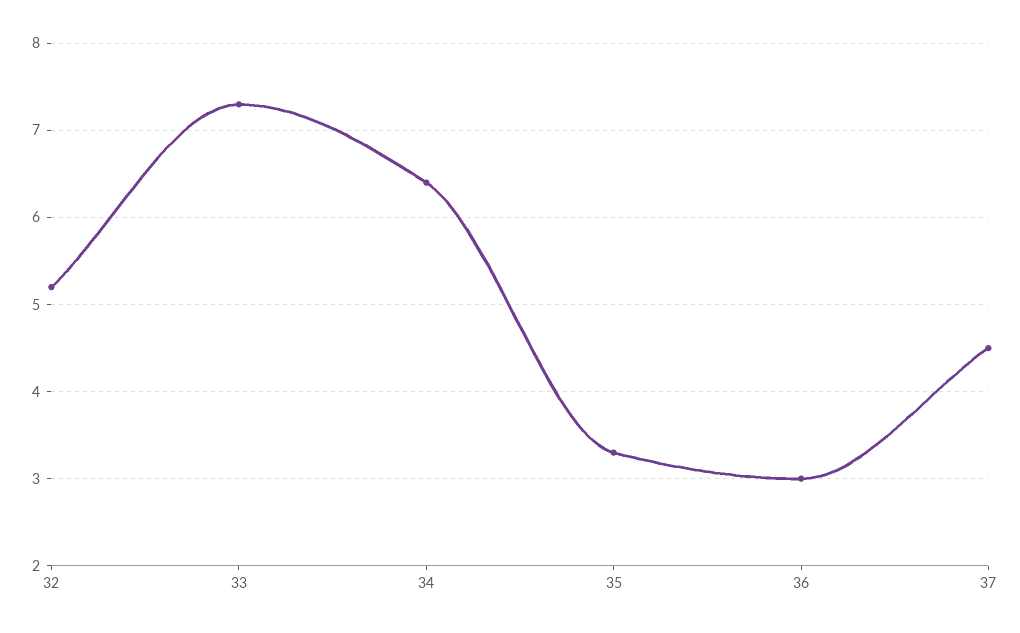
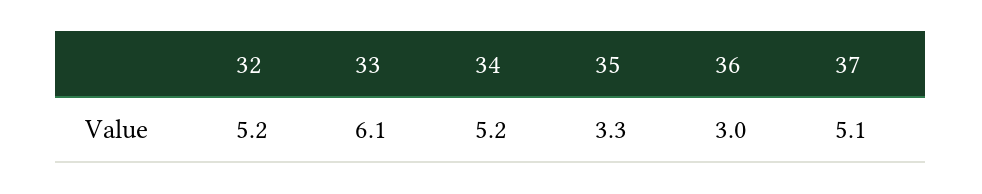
  {
    "32": 5.2,
-   "33": 7.3,
+   "33": 6.1,
-   "34": 6.4,
+   "34": 5.2,
    "35": 3.3,
    "36": 3,
-   "37": 4.5
+   "37": 5.1
  }

